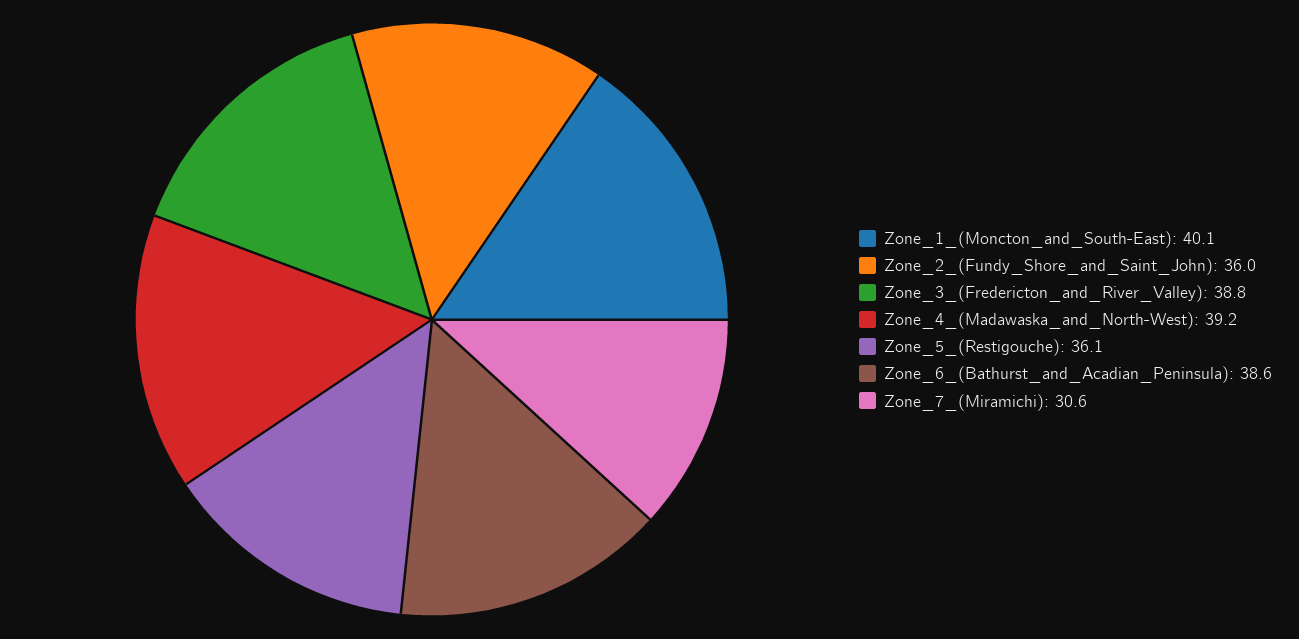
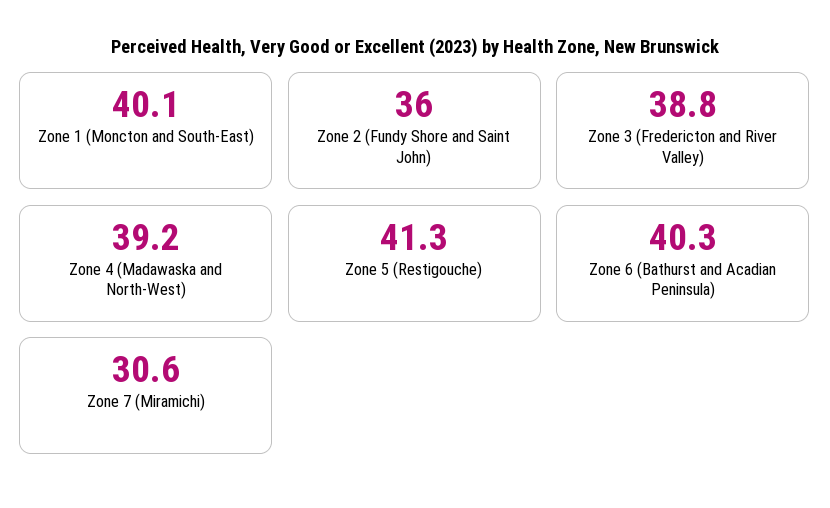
  {
    "Zone_1_(Moncton_and_South-East)": 40.1,
    "Zone_2_(Fundy_Shore_and_Saint_John)": 36,
    "Zone_3_(Fredericton_and_River_Valley)": 38.8,
    "Zone_4_(Madawaska_and_North-West)": 39.2,
-   "Zone_5_(Restigouche)": 36.1,
+   "Zone_5_(Restigouche)": 41.3,
-   "Zone_6_(Bathurst_and_Acadian_Peninsula)": 38.6,
+   "Zone_6_(Bathurst_and_Acadian_Peninsula)": 40.3,
    "Zone_7_(Miramichi)": 30.6
  }

